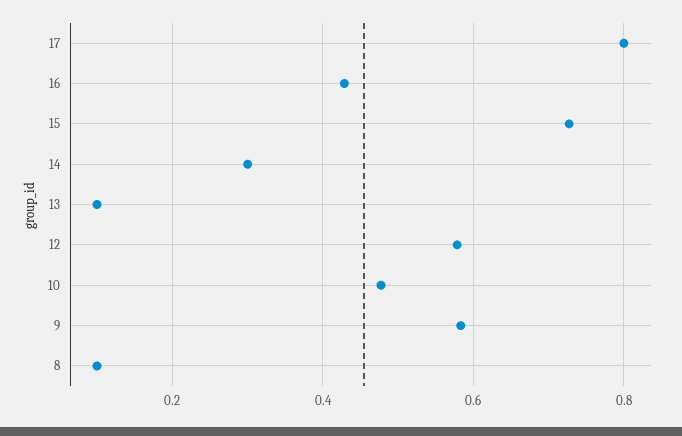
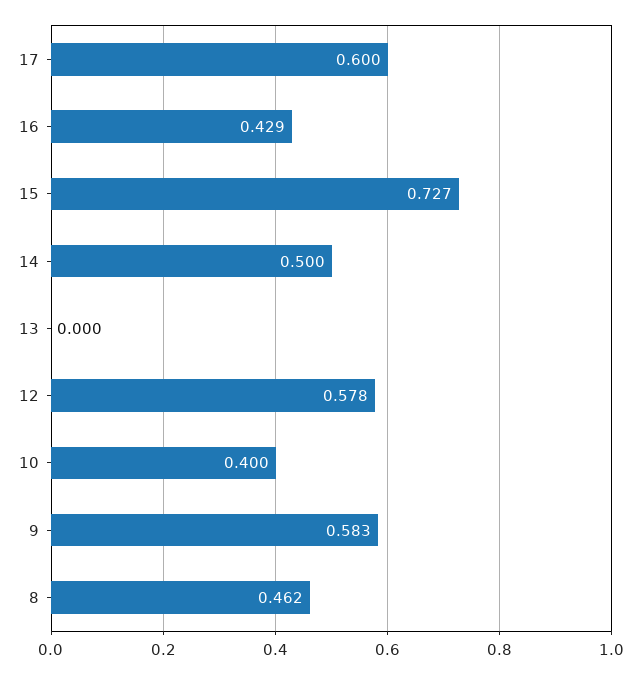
  {
-   "17": 0.8,
+   "17": 0.6,
    "16": 0.429,
    "15": 0.727,
-   "14": 0.3,
+   "14": 0.5,
-   "13": 0.1,
+   "13": 0,
    "12": 0.578,
-   "10": 0.48,
+   "10": 0.4,
    "9": 0.583,
-   "8": 0.1
+   "8": 0.462
  }

